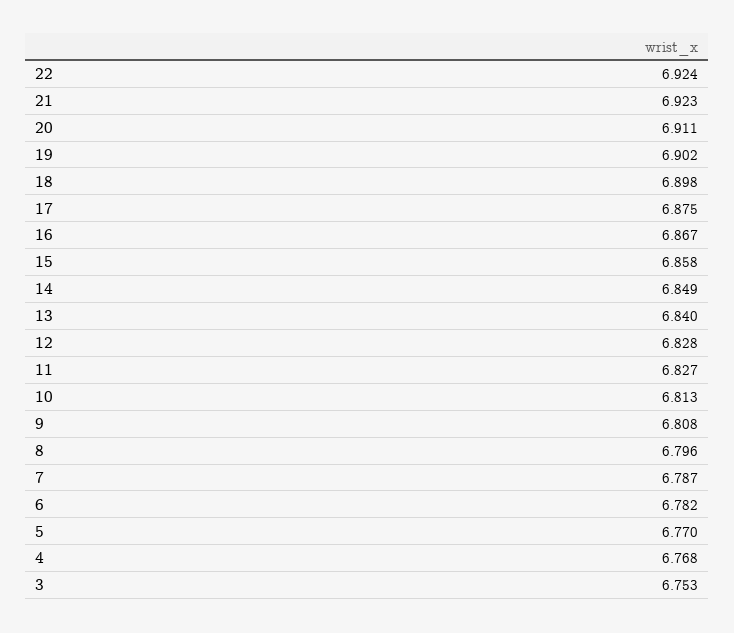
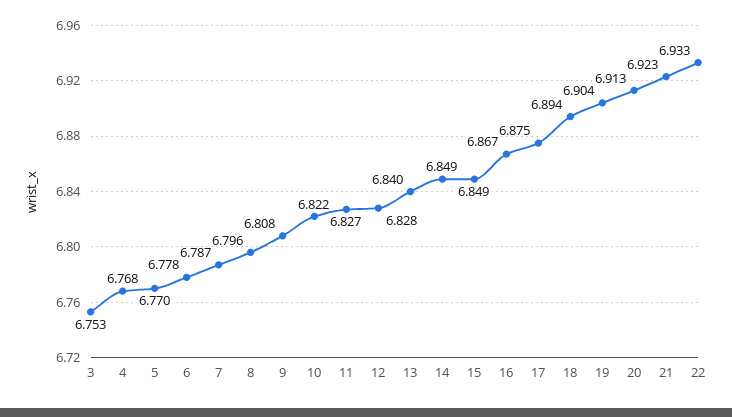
  {
-   "22": 6.924,
+   "22": 6.933,
    "21": 6.923,
-   "20": 6.911,
+   "20": 6.913,
-   "19": 6.902,
+   "19": 6.904,
-   "18": 6.898,
+   "18": 6.894,
    "17": 6.875,
    "16": 6.867,
-   "15": 6.858,
+   "15": 6.849,
    "14": 6.849,
    "13": 6.84,
    "12": 6.828,
    "11": 6.827,
-   "10": 6.813,
+   "10": 6.822,
    "9": 6.808,
    "8": 6.796,
    "7": 6.787,
-   "6": 6.782,
+   "6": 6.778,
    "5": 6.77,
    "4": 6.768,
    "3": 6.753
  }

